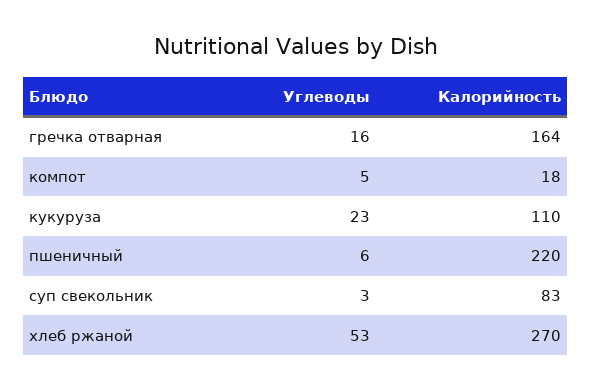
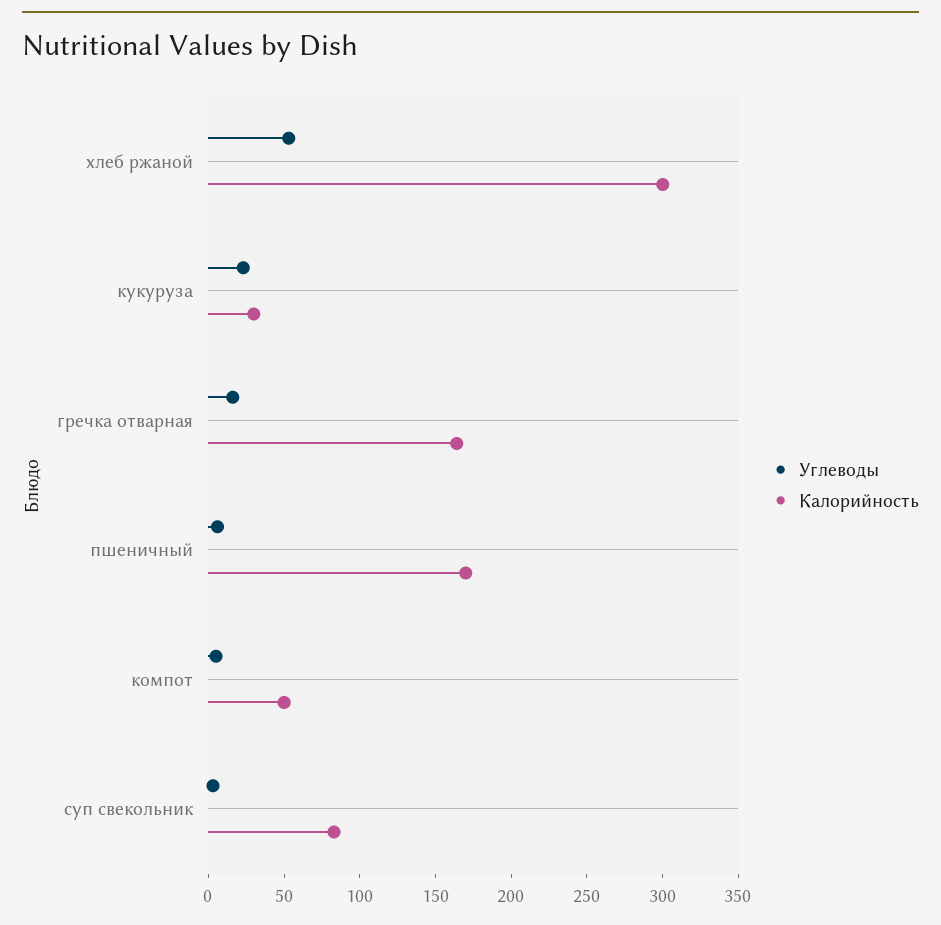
  {
    "Углеводы": {
      "гречка отварная": 16,
      "компот": 5,
      "кукуруза": 23,
      "пшеничный": 6,
      "суп свекольник": 3,
      "хлеб ржаной": 53
    },
    "Калорийность": {
      "гречка отварная": 164,
-     "компот": 18,
+     "компот": 50,
-     "кукуруза": 110,
+     "кукуруза": 30,
-     "пшеничный": 220,
+     "пшеничный": 170,
      "суп свекольник": 83,
-     "хлеб ржаной": 270
+     "хлеб ржаной": 300
    }
  }

